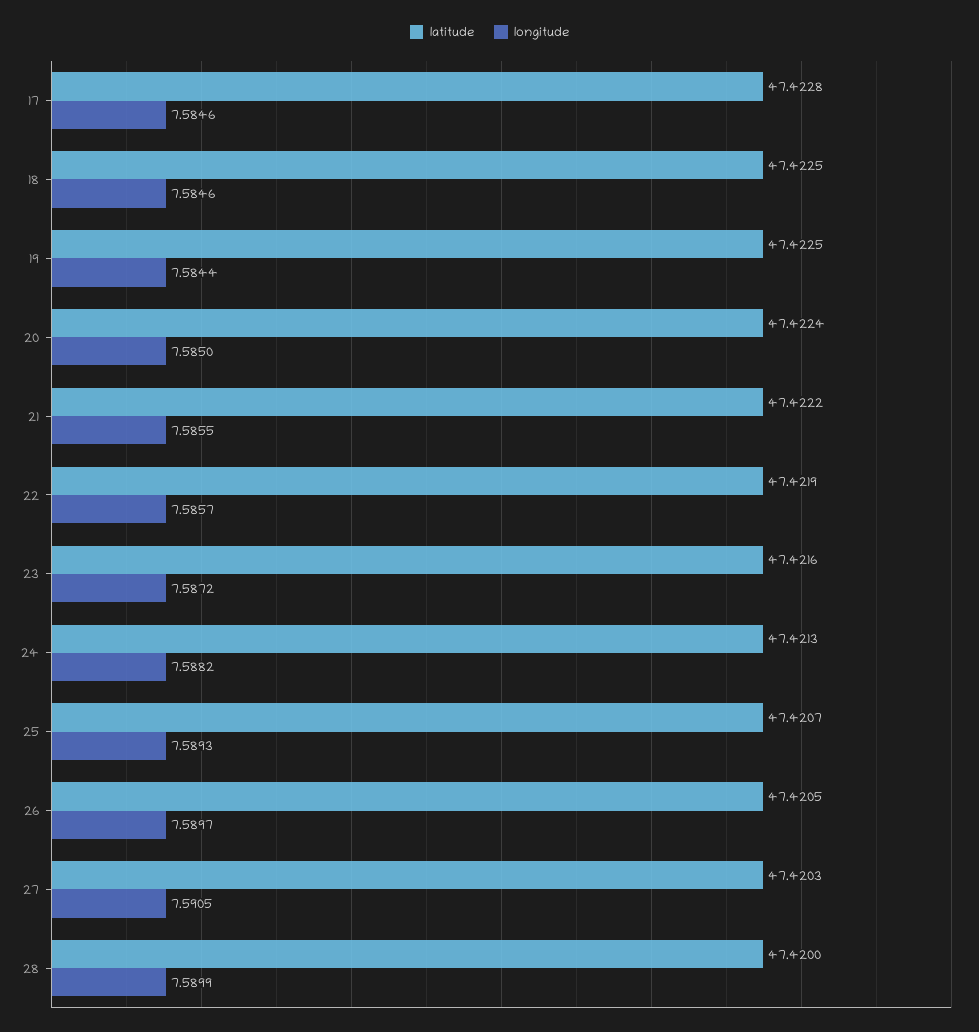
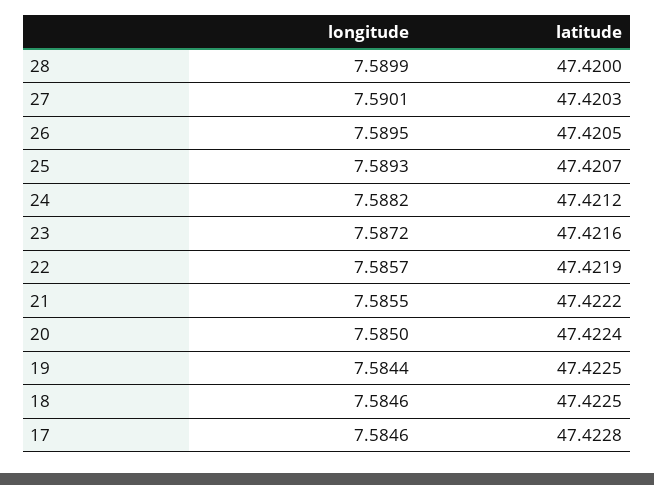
  {
    "latitude": {
      "17": 47.4228,
      "18": 47.4225,
      "19": 47.4225,
      "20": 47.4224,
      "21": 47.4222,
      "22": 47.4219,
      "23": 47.4216,
-     "24": 47.4213,
+     "24": 47.4212,
      "25": 47.4207,
      "26": 47.4205,
      "27": 47.4203,
      "28": 47.42
    },
    "longitude": {
      "17": 7.5846,
      "18": 7.5846,
      "19": 7.5844,
      "20": 7.585,
      "21": 7.5855,
      "22": 7.5857,
      "23": 7.5872,
      "24": 7.5882,
      "25": 7.5893,
-     "26": 7.5897,
+     "26": 7.5895,
-     "27": 7.5905,
+     "27": 7.5901,
      "28": 7.5899
    }
  }

